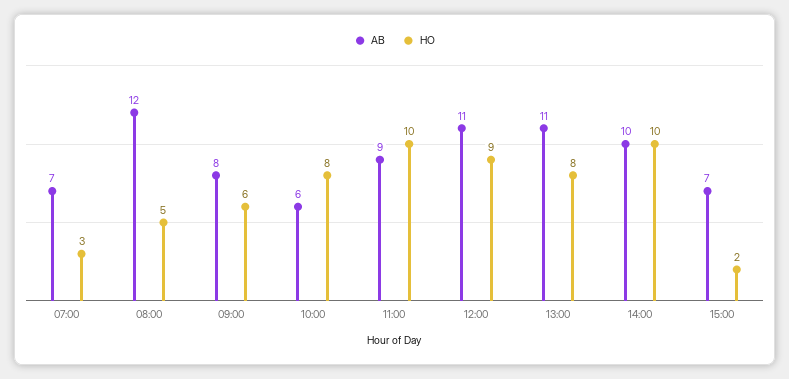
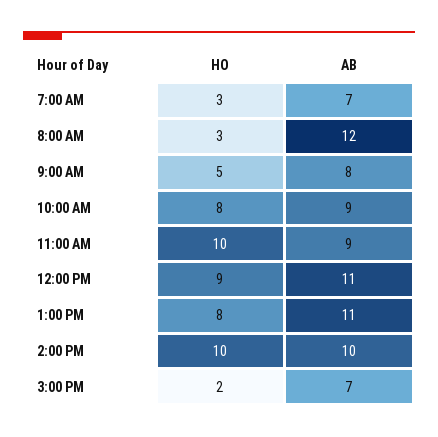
  {
    "AB": {
      "07:00": 7,
      "08:00": 12,
      "09:00": 8,
-     "10:00": 6,
+     "10:00": 9,
      "11:00": 9,
      "12:00": 11,
      "13:00": 11,
      "14:00": 10,
      "15:00": 7
    },
    "HO": {
      "07:00": 3,
-     "08:00": 5,
+     "08:00": 3,
-     "09:00": 6,
+     "09:00": 5,
      "10:00": 8,
      "11:00": 10,
      "12:00": 9,
      "13:00": 8,
      "14:00": 10,
      "15:00": 2
    }
  }

